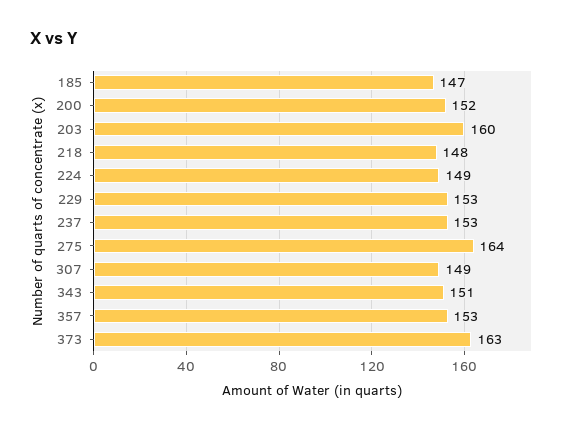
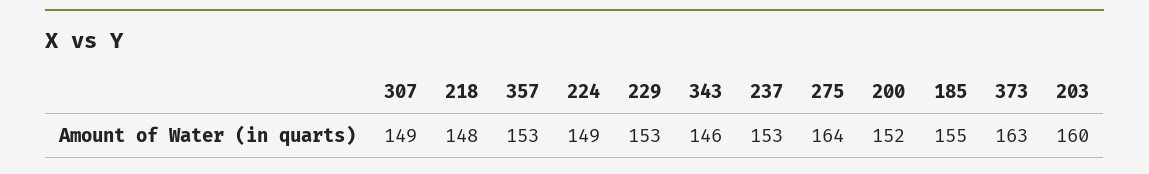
  {
-   "185": 147,
+   "185": 155,
    "200": 152,
    "203": 160,
    "218": 148,
    "224": 149,
    "229": 153,
    "237": 153,
    "275": 164,
    "307": 149,
-   "343": 151,
+   "343": 146,
    "357": 153,
    "373": 163
  }

